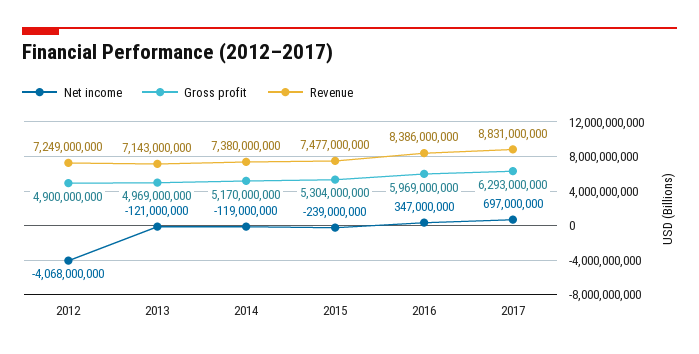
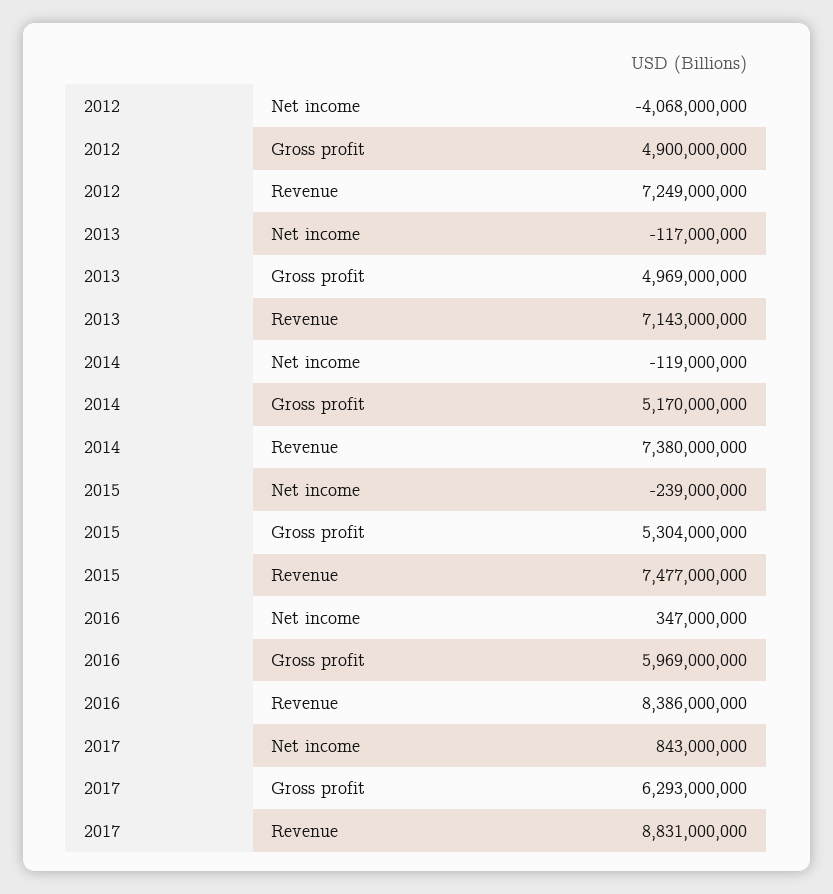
  {
    "Net income": {
      "2012": -4068000000,
-     "2013": -121000000,
+     "2013": -117000000,
      "2014": -119000000,
      "2015": -239000000,
      "2016": 347000000,
-     "2017": 697000000
+     "2017": 843000000
    },
    "Gross profit": {
      "2012": 4900000000,
      "2013": 4969000000,
      "2014": 5170000000,
      "2015": 5304000000,
      "2016": 5969000000,
      "2017": 6293000000
    },
    "Revenue": {
      "2012": 7249000000,
      "2013": 7143000000,
      "2014": 7380000000,
      "2015": 7477000000,
      "2016": 8386000000,
      "2017": 8831000000
    }
  }

